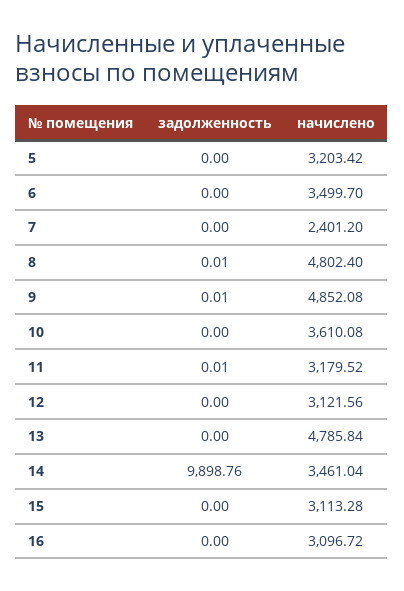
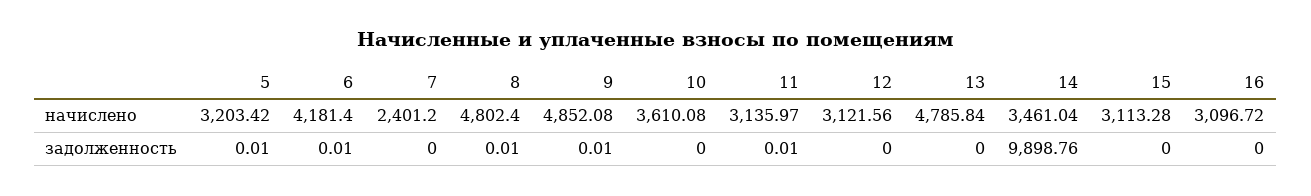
  {
    "задолженность": {
-     "5": 0,
+     "5": 0.01,
-     "6": 0,
+     "6": 0.01,
      "7": 0,
      "8": 0.01,
      "9": 0.01,
      "10": 0,
      "11": 0.01,
      "12": 0,
      "13": 0,
      "14": 9898.76,
      "15": 0,
      "16": 0
    },
    "начислено": {
      "5": 3203.42,
-     "6": 3499.7,
+     "6": 4181.4,
      "7": 2401.2,
      "8": 4802.4,
      "9": 4852.08,
      "10": 3610.08,
-     "11": 3179.52,
+     "11": 3135.97,
      "12": 3121.56,
      "13": 4785.84,
      "14": 3461.04,
      "15": 3113.28,
      "16": 3096.72
    }
  }

